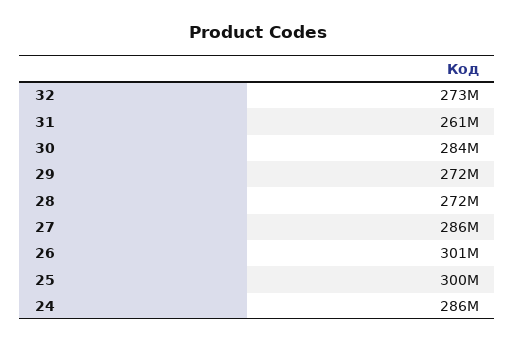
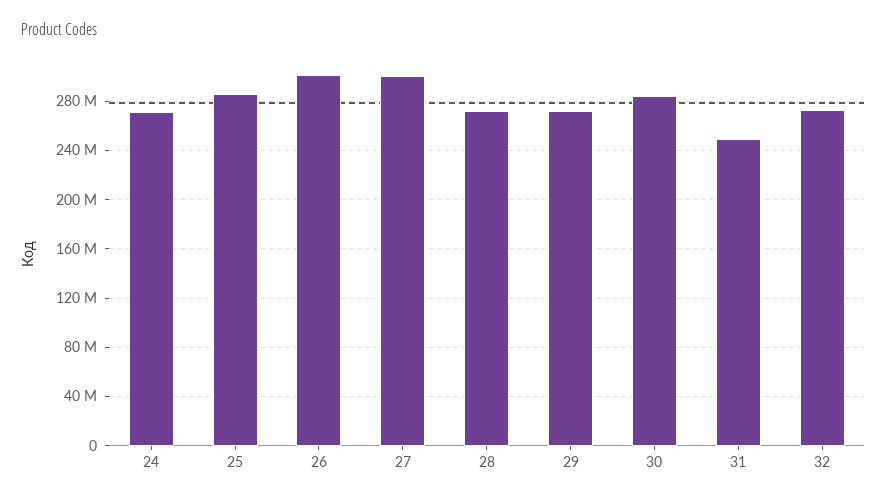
  {
    "32": 273000000,
-   "31": 261000000,
+   "31": 250000000,
    "30": 284000000,
    "29": 272000000,
    "28": 272000000,
-   "27": 286000000,
+   "27": 300000000,
    "26": 301000000,
-   "25": 300000000,
+   "25": 285000000,
-   "24": 286000000
+   "24": 270000000
  }

